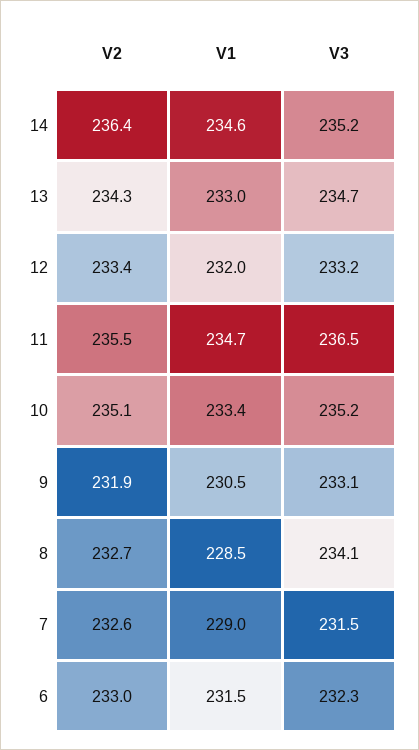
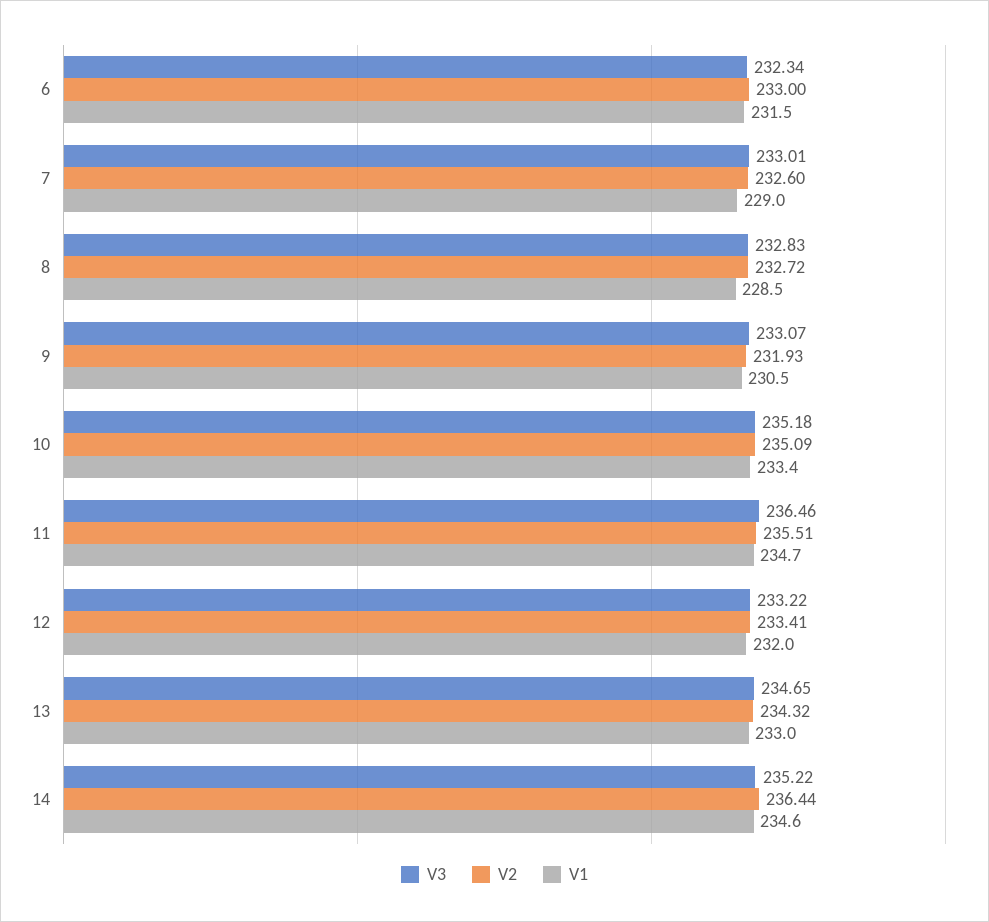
  {
    "V2": {
      "14": 236.44,
      "13": 234.32,
      "12": 233.41,
      "11": 235.51,
      "10": 235.09,
      "9": 231.93,
      "8": 232.72,
      "7": 232.6,
      "6": 233
    },
    "V1": {
      "14": 234.6,
      "13": 233,
      "12": 232,
      "11": 234.7,
      "10": 233.4,
      "9": 230.5,
      "8": 228.5,
      "7": 229,
      "6": 231.5
    },
    "V3": {
      "14": 235.22,
      "13": 234.65,
      "12": 233.22,
      "11": 236.46,
      "10": 235.18,
      "9": 233.07,
-     "8": 234.1,
+     "8": 232.83,
-     "7": 231.5,
+     "7": 233.01,
      "6": 232.34
    }
  }

